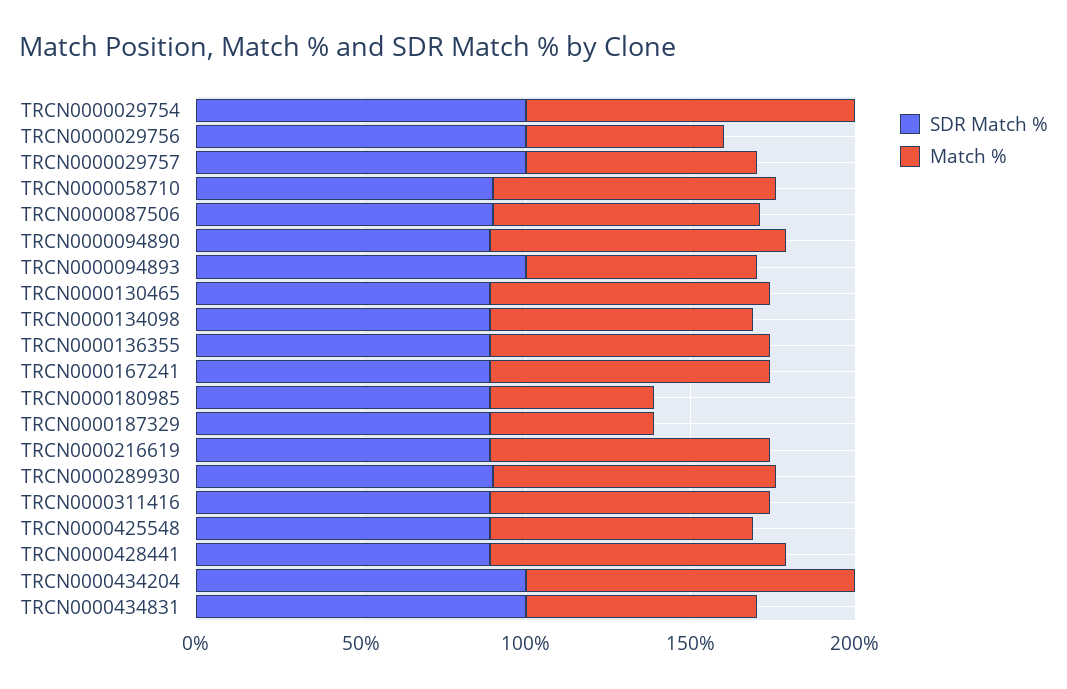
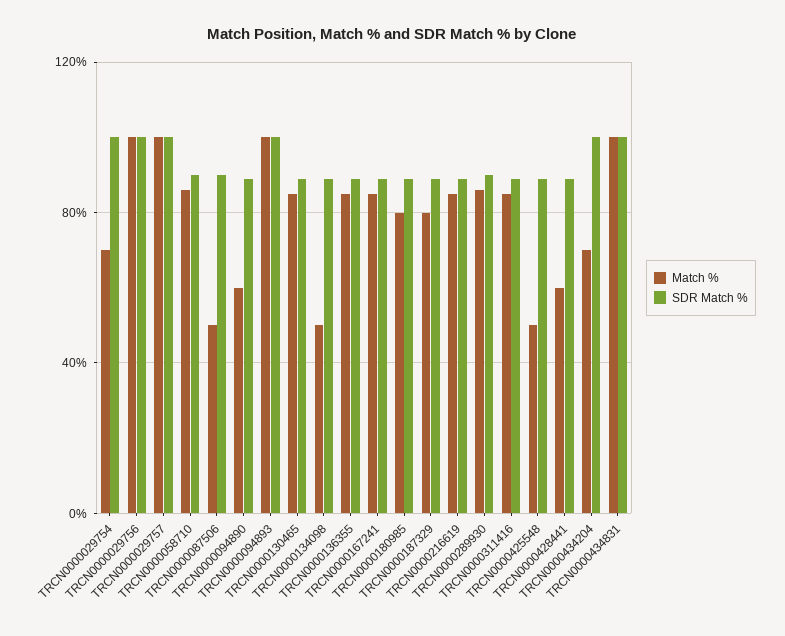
  {
    "SDR Match %": {
      "TRCN0000029754": 100,
      "TRCN0000029756": 100,
      "TRCN0000029757": 100,
      "TRCN0000058710": 90,
      "TRCN0000087506": 90,
      "TRCN0000094890": 90,
      "TRCN0000094893": 100,
      "TRCN0000130465": 90,
      "TRCN0000134098": 90,
      "TRCN0000136355": 90,
      "TRCN0000167241": 90,
      "TRCN0000180985": 90,
      "TRCN0000187329": 90,
      "TRCN0000216619": 90,
      "TRCN0000289930": 90,
      "TRCN0000311416": 90,
      "TRCN0000425548": 90,
      "TRCN0000428441": 90,
      "TRCN0000434204": 100,
      "TRCN0000434831": 100
    },
    "Match %": {
-     "TRCN0000029754": 100,
+     "TRCN0000029754": 70,
-     "TRCN0000029756": 60,
+     "TRCN0000029756": 100,
-     "TRCN0000029757": 70,
+     "TRCN0000029757": 100,
      "TRCN0000058710": 85,
-     "TRCN0000087506": 80,
+     "TRCN0000087506": 50,
-     "TRCN0000094890": 90,
+     "TRCN0000094890": 60,
-     "TRCN0000094893": 70,
+     "TRCN0000094893": 100,
      "TRCN0000130465": 85,
-     "TRCN0000134098": 80,
+     "TRCN0000134098": 50,
      "TRCN0000136355": 85,
      "TRCN0000167241": 85,
-     "TRCN0000180985": 50,
+     "TRCN0000180985": 80,
-     "TRCN0000187329": 50,
+     "TRCN0000187329": 80,
      "TRCN0000216619": 85,
      "TRCN0000289930": 85,
      "TRCN0000311416": 85,
-     "TRCN0000425548": 80,
+     "TRCN0000425548": 50,
-     "TRCN0000428441": 90,
+     "TRCN0000428441": 60,
-     "TRCN0000434204": 100,
+     "TRCN0000434204": 70,
-     "TRCN0000434831": 70
+     "TRCN0000434831": 100
    }
  }

